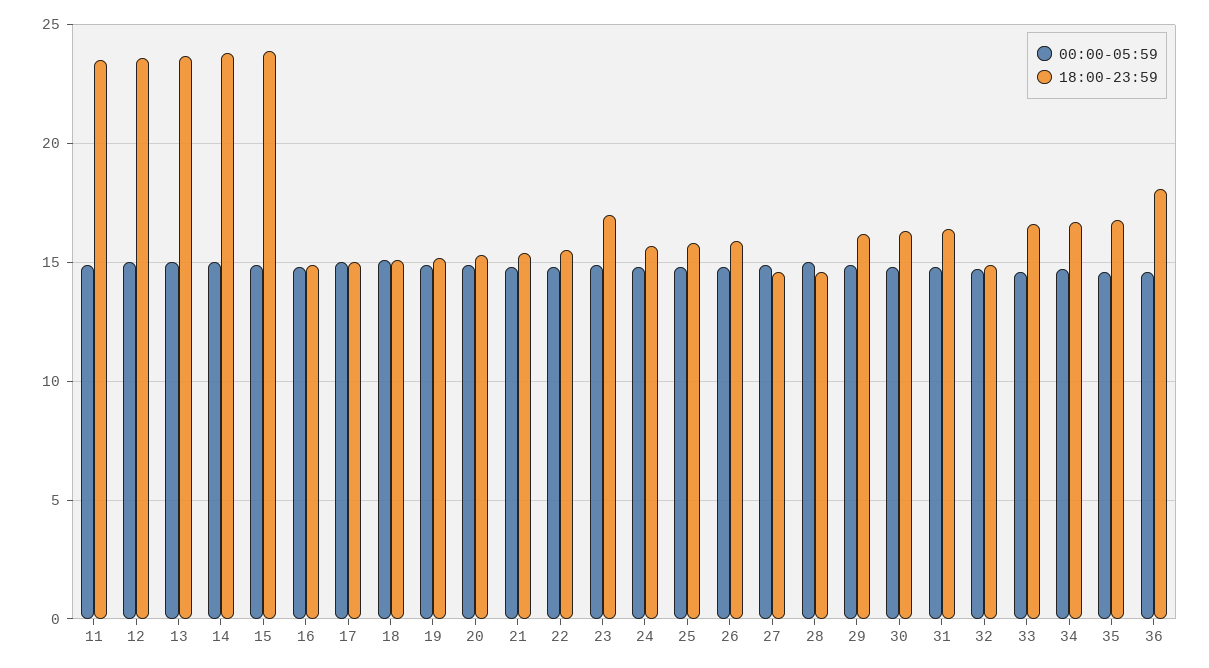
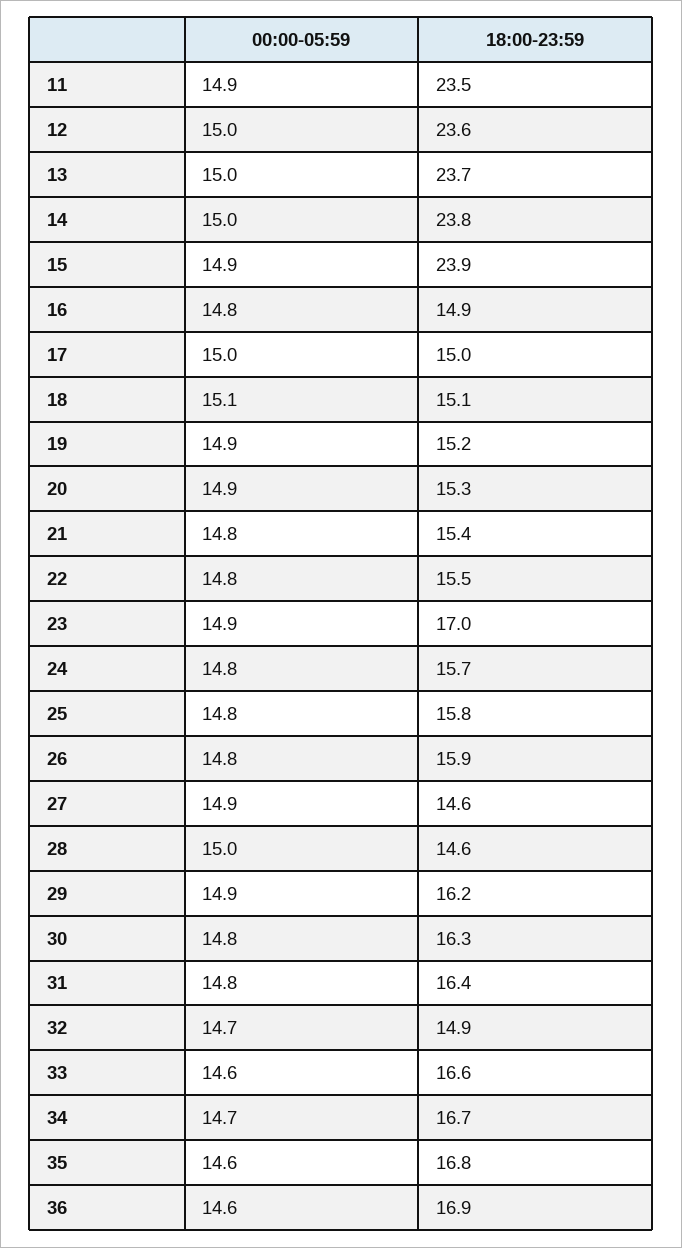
  {
    "00:00-05:59": {
      "11": 14.9,
      "12": 15,
      "13": 15,
      "14": 15,
      "15": 14.9,
      "16": 14.8,
      "17": 15,
      "18": 15.1,
      "19": 14.9,
      "20": 14.9,
      "21": 14.8,
      "22": 14.8,
      "23": 14.9,
      "24": 14.8,
      "25": 14.8,
      "26": 14.8,
      "27": 14.9,
      "28": 15,
      "29": 14.9,
      "30": 14.8,
      "31": 14.8,
      "32": 14.7,
      "33": 14.6,
      "34": 14.7,
      "35": 14.6,
      "36": 14.6
    },
    "18:00-23:59": {
      "11": 23.5,
      "12": 23.6,
      "13": 23.7,
      "14": 23.8,
      "15": 23.9,
      "16": 14.9,
      "17": 15,
      "18": 15.1,
      "19": 15.2,
      "20": 15.3,
      "21": 15.4,
      "22": 15.5,
      "23": 17,
      "24": 15.7,
      "25": 15.8,
      "26": 15.9,
      "27": 14.6,
      "28": 14.6,
      "29": 16.2,
      "30": 16.3,
      "31": 16.4,
      "32": 14.9,
      "33": 16.6,
      "34": 16.7,
      "35": 16.8,
-     "36": 18
+     "36": 16.9
    }
  }

